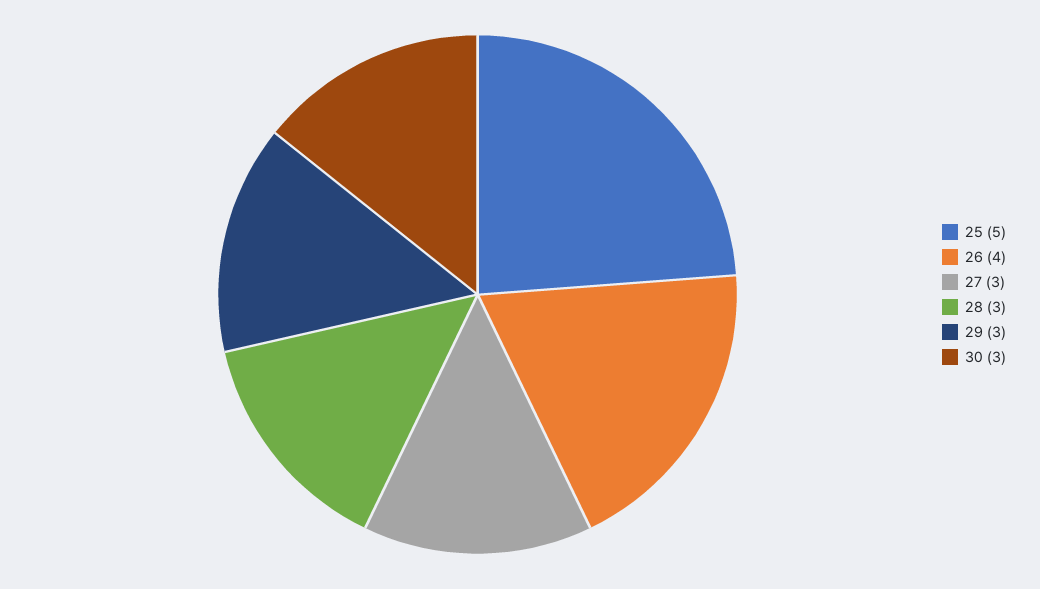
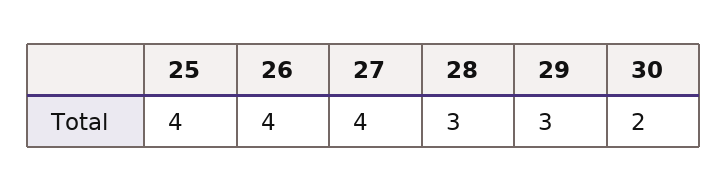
  {
-   "25": 5,
+   "25": 4,
    "26": 4,
-   "27": 3,
+   "27": 4,
    "28": 3,
    "29": 3,
-   "30": 3
+   "30": 2
  }

